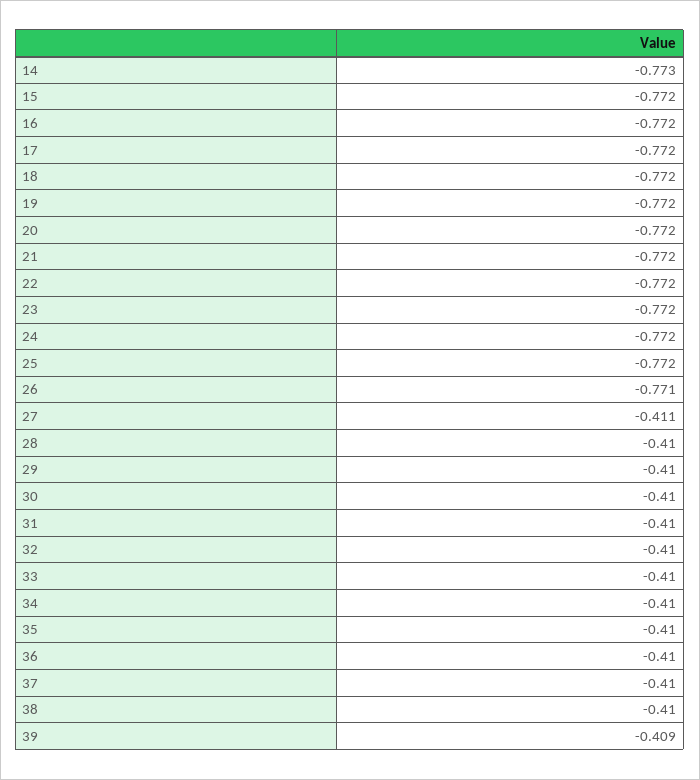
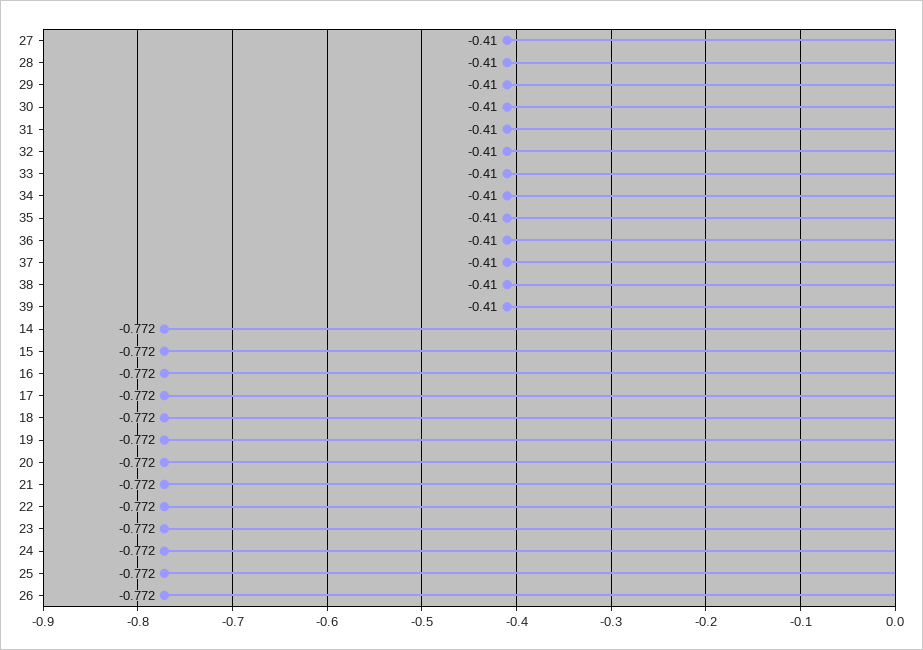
  {
-   "14": -0.773,
+   "14": -0.772,
    "15": -0.772,
    "16": -0.772,
    "17": -0.772,
    "18": -0.772,
    "19": -0.772,
    "20": -0.772,
    "21": -0.772,
    "22": -0.772,
    "23": -0.772,
    "24": -0.772,
    "25": -0.772,
-   "26": -0.771,
+   "26": -0.772,
-   "27": -0.411,
+   "27": -0.41,
    "28": -0.41,
    "29": -0.41,
    "30": -0.41,
    "31": -0.41,
    "32": -0.41,
    "33": -0.41,
    "34": -0.41,
    "35": -0.41,
    "36": -0.41,
    "37": -0.41,
    "38": -0.41,
-   "39": -0.409
+   "39": -0.41
  }

